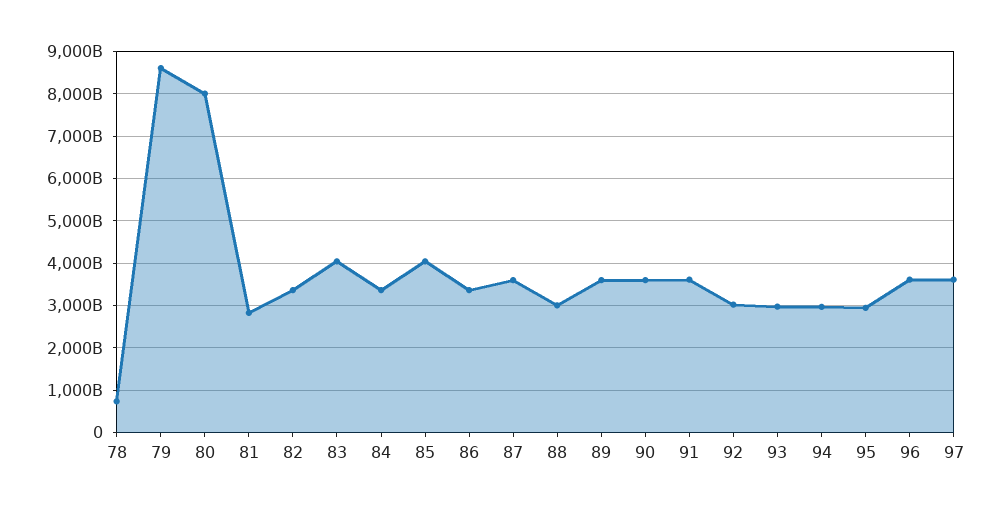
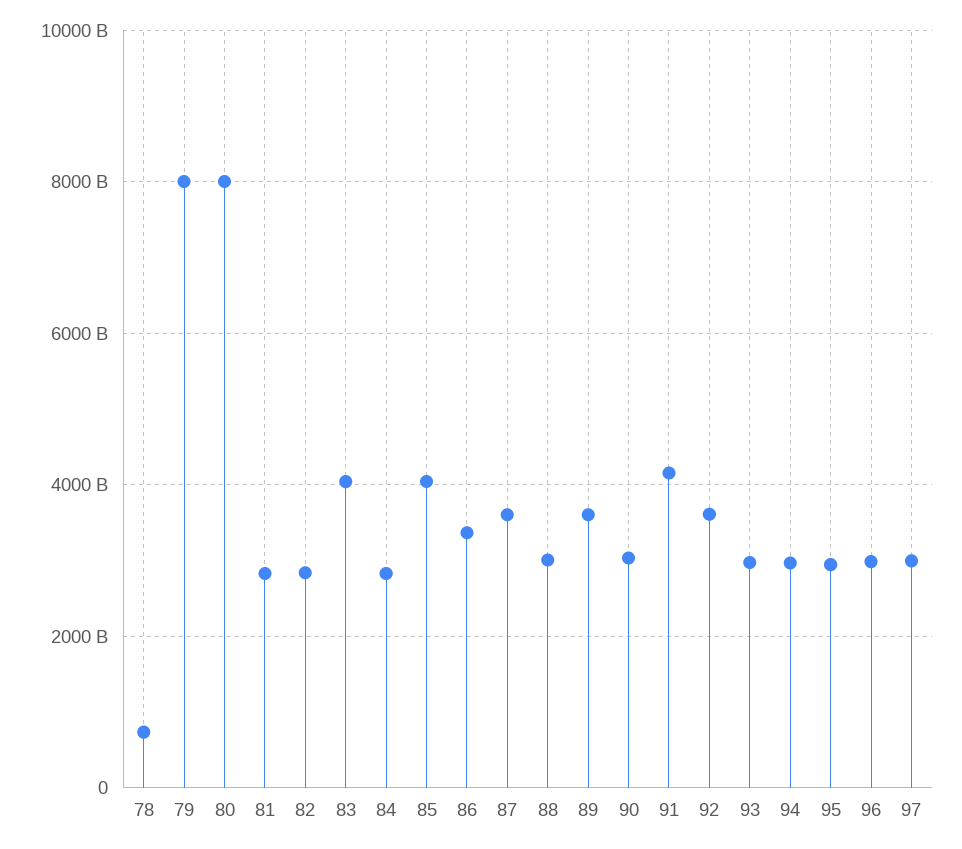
  {
    "78": 800000000000,
-   "79": 8600000000000,
+   "79": 8000000000000,
    "80": 8000000000000,
    "81": 2800000000000,
-   "82": 3400000000000,
+   "82": 2800000000000,
    "83": 4000000000000,
-   "84": 3400000000000,
+   "84": 2800000000000,
    "85": 4000000000000,
    "86": 3400000000000,
    "87": 3600000000000,
    "88": 3000000000000,
    "89": 3600000000000,
-   "90": 3600000000000,
+   "90": 3000000000000,
-   "91": 3600000000000,
+   "91": 4200000000000,
-   "92": 3000000000000,
+   "92": 3600000000000,
    "93": 3000000000000,
    "94": 3000000000000,
    "95": 3000000000000,
-   "96": 3600000000000,
+   "96": 3000000000000,
-   "97": 3600000000000
+   "97": 3000000000000
  }

